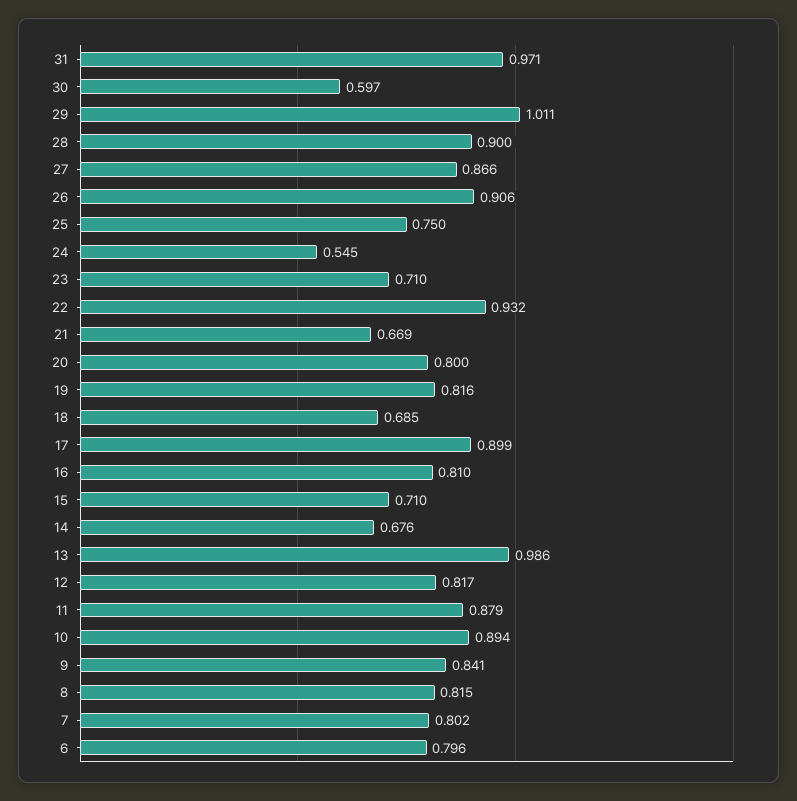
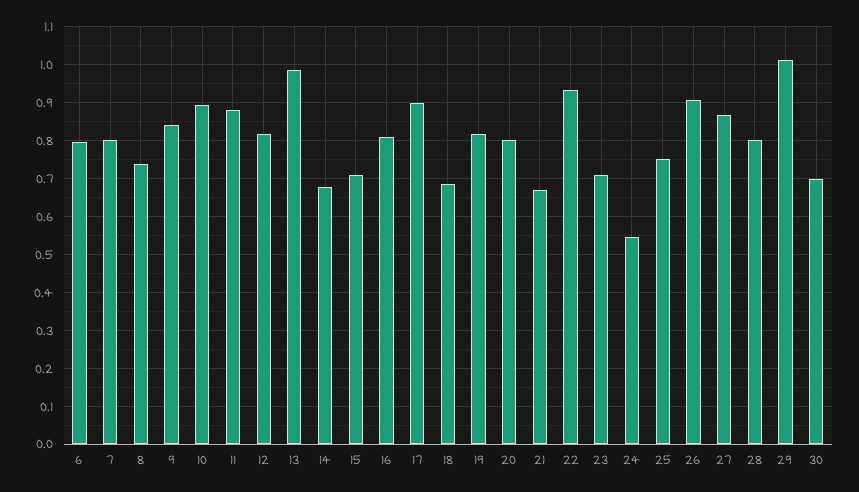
  {
-   "31": 0.971,
-   "30": 0.597,
+   "30": 0.7,
    "29": 1.011,
-   "28": 0.9,
+   "28": 0.8,
    "27": 0.866,
    "26": 0.906,
    "25": 0.75,
    "24": 0.545,
    "23": 0.71,
    "22": 0.932,
    "21": 0.669,
    "20": 0.8,
    "19": 0.816,
    "18": 0.685,
    "17": 0.899,
    "16": 0.81,
    "15": 0.71,
    "14": 0.676,
    "13": 0.986,
    "12": 0.817,
    "11": 0.879,
    "10": 0.894,
    "9": 0.841,
-   "8": 0.815,
+   "8": 0.74,
    "7": 0.802,
    "6": 0.796
  }

